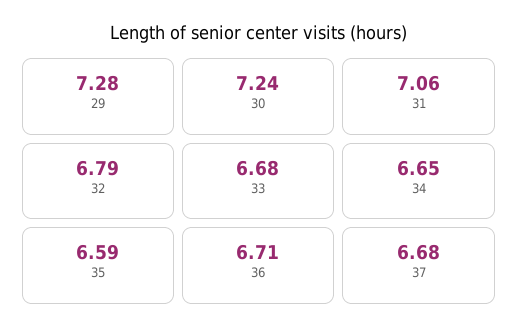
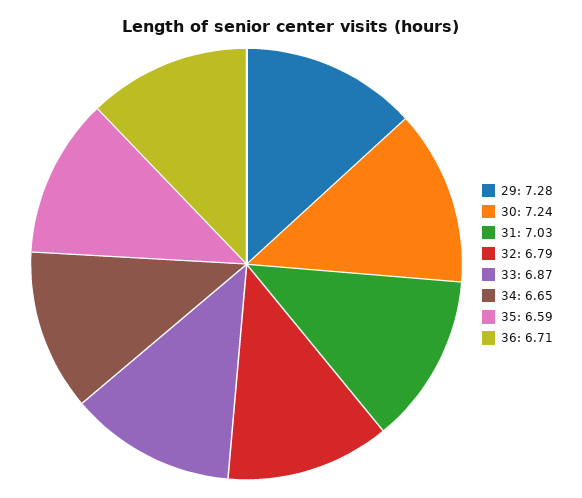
  {
    "29": 7.28,
    "30": 7.24,
-   "31": 7.06,
+   "31": 7.03,
    "32": 6.79,
-   "33": 6.68,
+   "33": 6.87,
    "34": 6.65,
    "35": 6.59,
-   "36": 6.71,
+   "36": 6.71
-   "37": 6.68
  }

